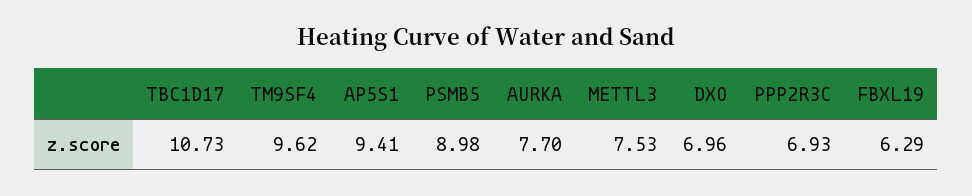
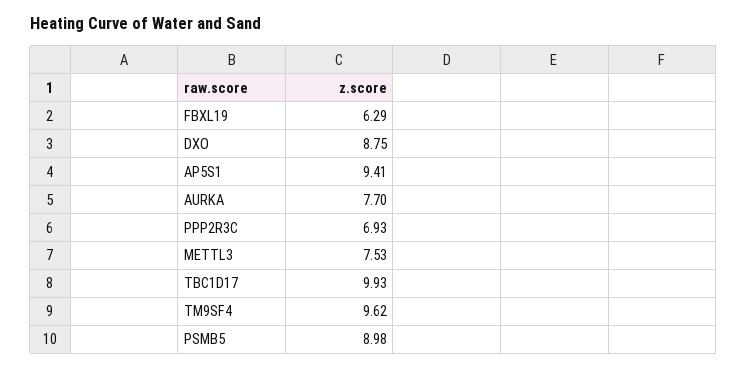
  {
-   "TBC1D17": 10.73,
+   "TBC1D17": 9.93,
    "TM9SF4": 9.62,
    "AP5S1": 9.41,
    "PSMB5": 8.98,
    "AURKA": 7.7,
    "METTL3": 7.53,
-   "DXO": 6.96,
+   "DXO": 8.75,
    "PPP2R3C": 6.93,
    "FBXL19": 6.29
  }

